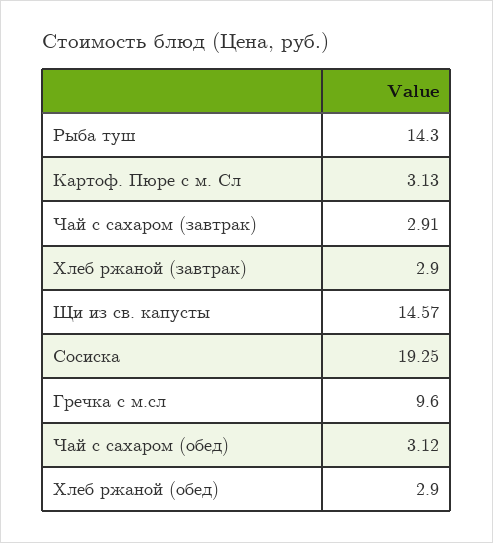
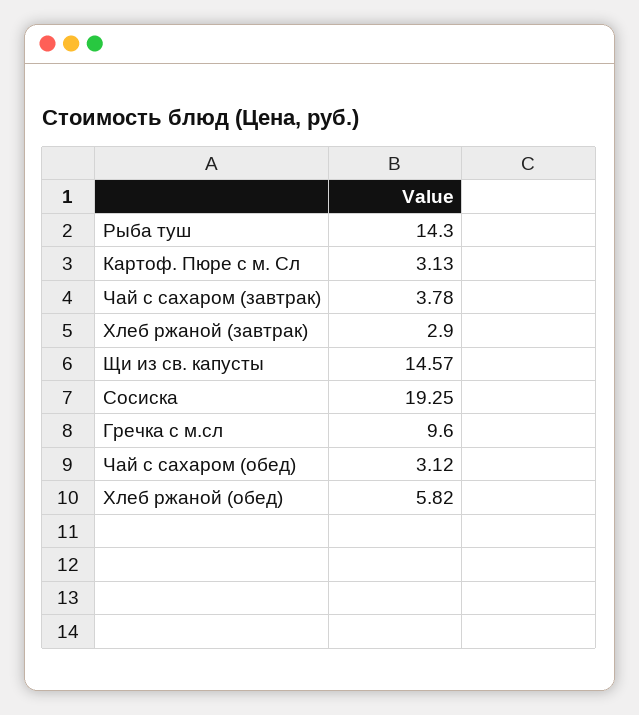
  {
    "Рыба туш": 14.3,
    "Картоф. Пюре с м. Сл": 3.13,
-   "Чай с сахаром (завтрак)": 2.91,
+   "Чай с сахаром (завтрак)": 3.78,
    "Хлеб ржаной (завтрак)": 2.9,
    "Щи из св. капусты": 14.57,
    "Сосиска": 19.25,
    "Гречка с м.сл": 9.6,
    "Чай с сахаром (обед)": 3.12,
-   "Хлеб ржаной (обед)": 2.9
+   "Хлеб ржаной (обед)": 5.82
  }

